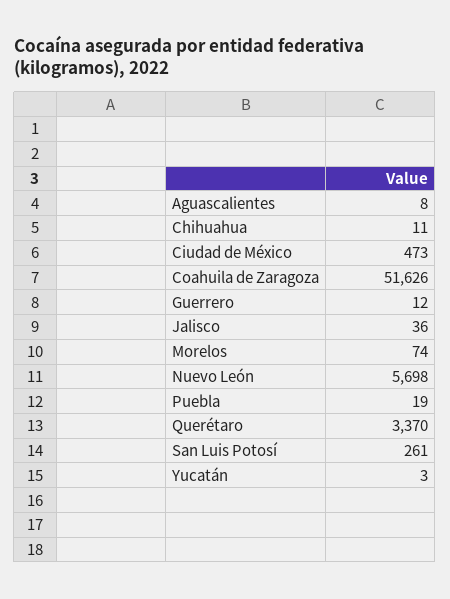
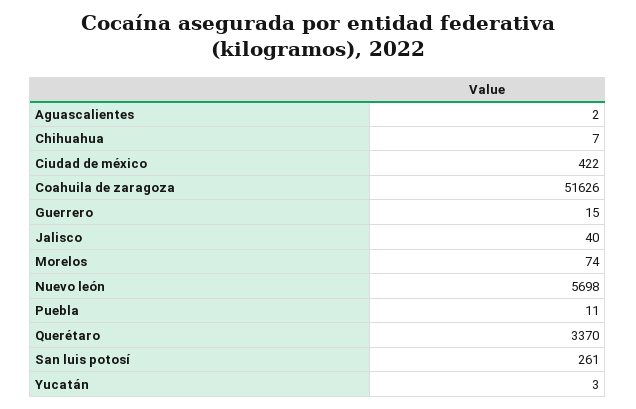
  {
-   "Aguascalientes": 8,
+   "Aguascalientes": 2,
-   "Chihuahua": 11,
+   "Chihuahua": 7,
-   "Ciudad de México": 473,
+   "Ciudad de México": 422,
    "Coahuila de Zaragoza": 51626,
-   "Guerrero": 12,
+   "Guerrero": 15,
-   "Jalisco": 36,
+   "Jalisco": 40,
    "Morelos": 74,
    "Nuevo León": 5698,
-   "Puebla": 19,
+   "Puebla": 11,
    "Querétaro": 3370,
    "San Luis Potosí": 261,
    "Yucatán": 3
  }

